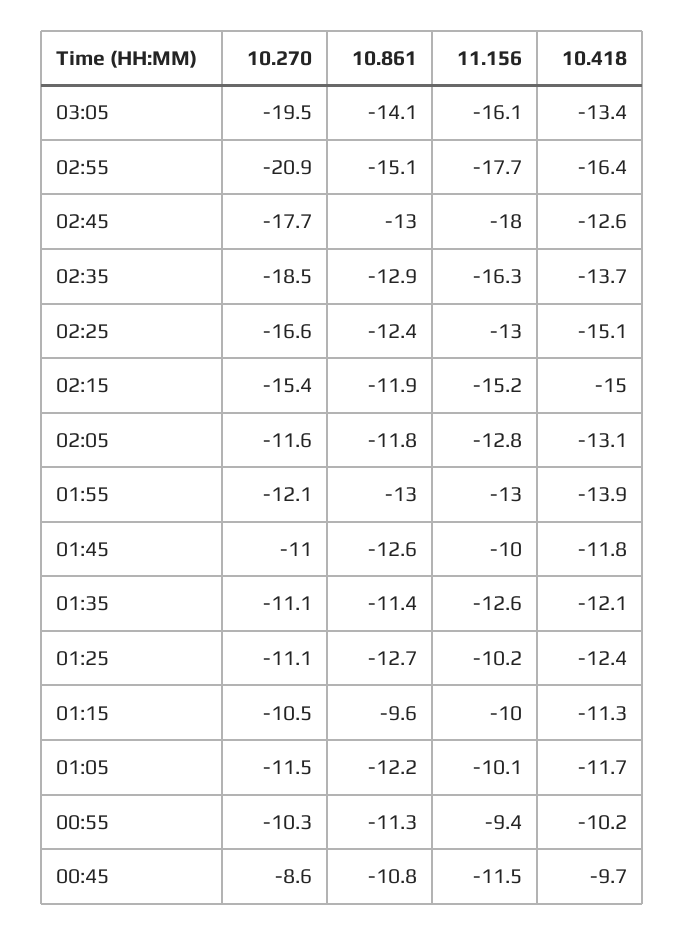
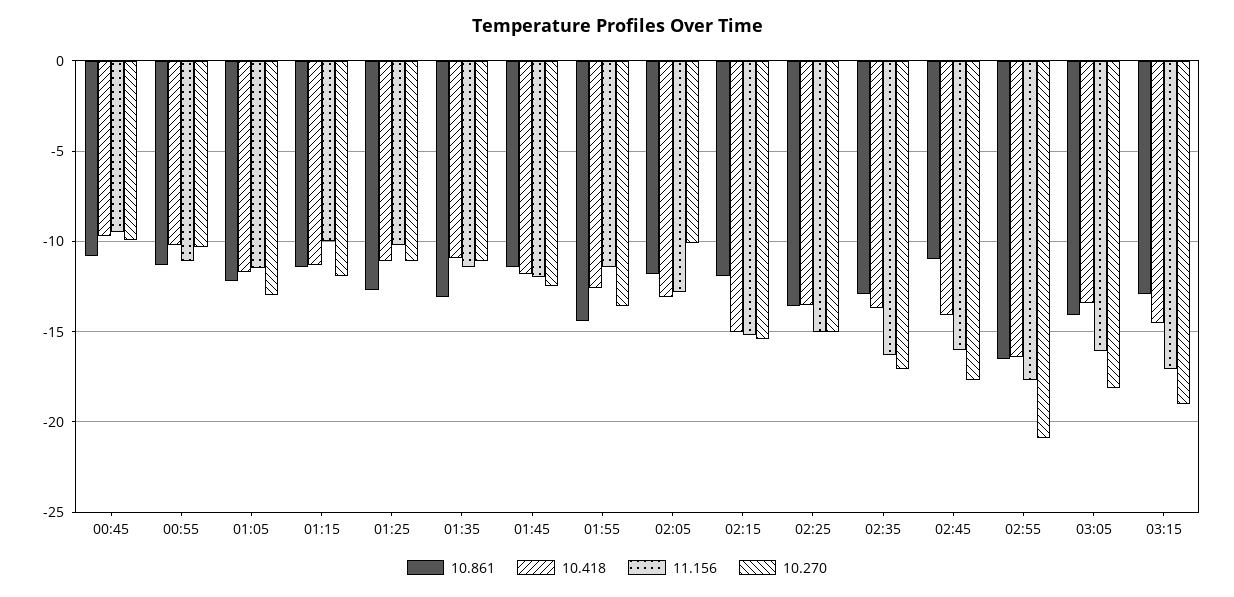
  {
    "10.270": {
-     "03:05": -19.5,
+     "03:05": -18,
      "02:55": -20.9,
      "02:45": -17.7,
-     "02:35": -18.5,
+     "02:35": -17,
-     "02:25": -16.6,
+     "02:25": -15,
      "02:15": -15.4,
-     "02:05": -11.6,
+     "02:05": -10,
-     "01:55": -12.1,
+     "01:55": -13.5,
-     "01:45": -11,
+     "01:45": -12.5,
      "01:35": -11.1,
      "01:25": -11.1,
-     "01:15": -10.5,
+     "01:15": -12,
-     "01:05": -11.5,
+     "01:05": -13,
      "00:55": -10.3,
-     "00:45": -8.6
+     "00:45": -10,
+     "03:15": -19
    },
    "10.861": {
      "03:05": -14.1,
-     "02:55": -15.1,
+     "02:55": -16.5,
-     "02:45": -13,
+     "02:45": -11,
      "02:35": -12.9,
-     "02:25": -12.4,
+     "02:25": -13.5,
      "02:15": -11.9,
      "02:05": -11.8,
-     "01:55": -13,
+     "01:55": -14.5,
-     "01:45": -12.6,
+     "01:45": -11.5,
-     "01:35": -11.4,
+     "01:35": -13,
      "01:25": -12.7,
-     "01:15": -9.6,
+     "01:15": -11.5,
      "01:05": -12.2,
      "00:55": -11.3,
-     "00:45": -10.8
+     "00:45": -10.8,
+     "03:15": -13
    },
    "11.156": {
      "03:05": -16.1,
      "02:55": -17.7,
-     "02:45": -18,
+     "02:45": -16,
      "02:35": -16.3,
-     "02:25": -13,
+     "02:25": -15,
      "02:15": -15.2,
      "02:05": -12.8,
-     "01:55": -13,
+     "01:55": -11.5,
-     "01:45": -10,
+     "01:45": -12,
-     "01:35": -12.6,
+     "01:35": -11.5,
      "01:25": -10.2,
      "01:15": -10,
-     "01:05": -10.1,
+     "01:05": -11.5,
-     "00:55": -9.4,
+     "00:55": -11,
-     "00:45": -11.5
+     "00:45": -9.5,
+     "03:15": -17
    },
    "10.418": {
      "03:05": -13.4,
      "02:55": -16.4,
-     "02:45": -12.6,
+     "02:45": -14,
      "02:35": -13.7,
-     "02:25": -15.1,
+     "02:25": -13.5,
      "02:15": -15,
      "02:05": -13.1,
-     "01:55": -13.9,
+     "01:55": -12.5,
      "01:45": -11.8,
-     "01:35": -12.1,
+     "01:35": -11,
-     "01:25": -12.4,
+     "01:25": -11,
      "01:15": -11.3,
      "01:05": -11.7,
      "00:55": -10.2,
-     "00:45": -9.7
+     "00:45": -9.7,
+     "03:15": -14.5
    }
  }

